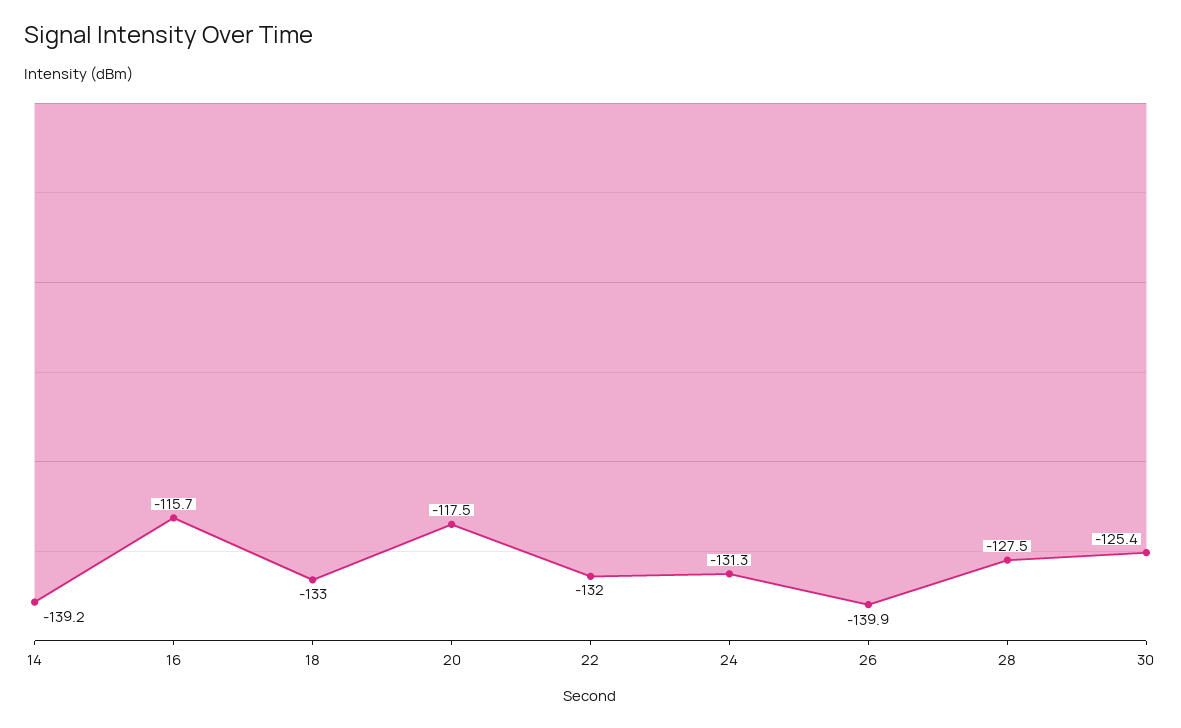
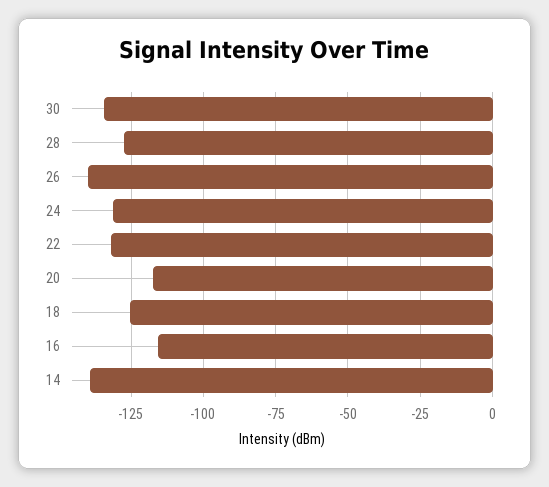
  {
    "14": -139.2,
    "16": -115.7,
-   "18": -133,
+   "18": -125,
    "20": -117.5,
    "22": -132,
    "24": -131.3,
    "26": -139.9,
    "28": -127.5,
-   "30": -125.4
+   "30": -135
  }

